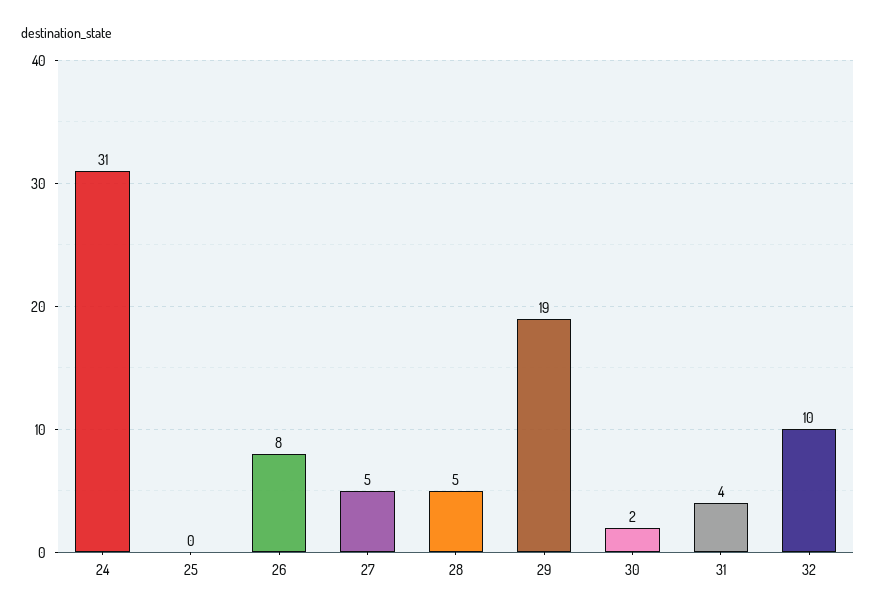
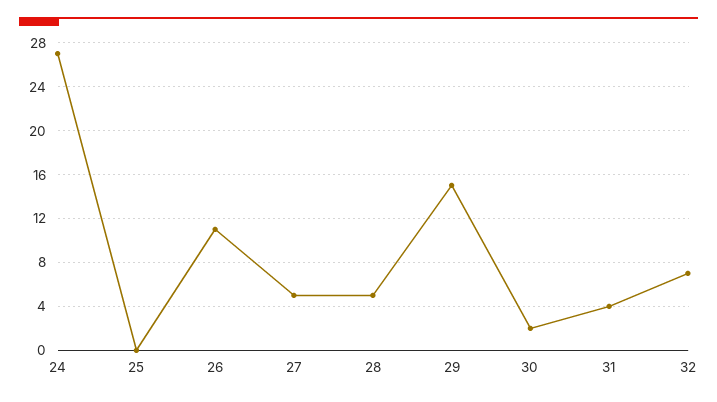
  {
-   "24": 31,
+   "24": 27,
    "25": 0,
-   "26": 8,
+   "26": 11,
    "27": 5,
    "28": 5,
-   "29": 19,
+   "29": 15,
    "30": 2,
    "31": 4,
-   "32": 10
+   "32": 7
  }

